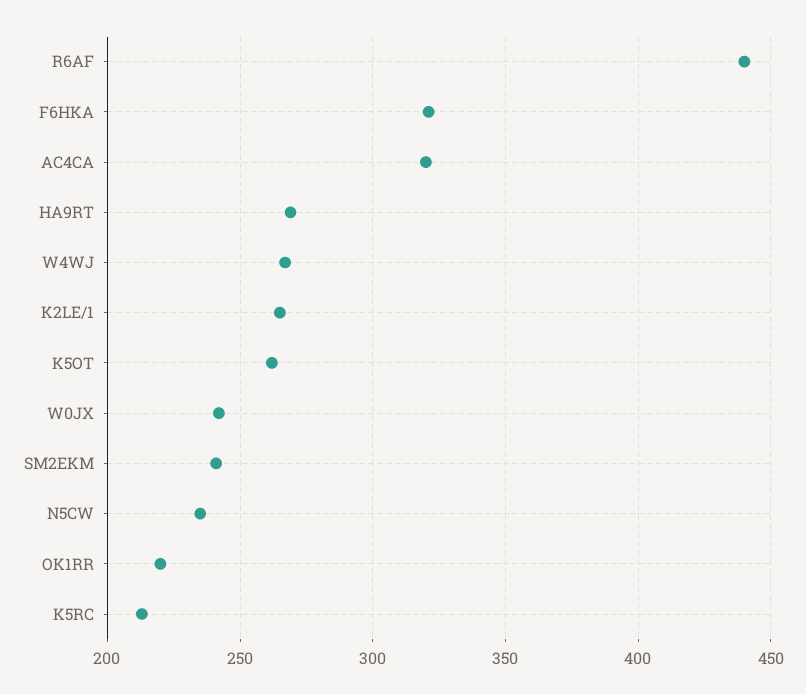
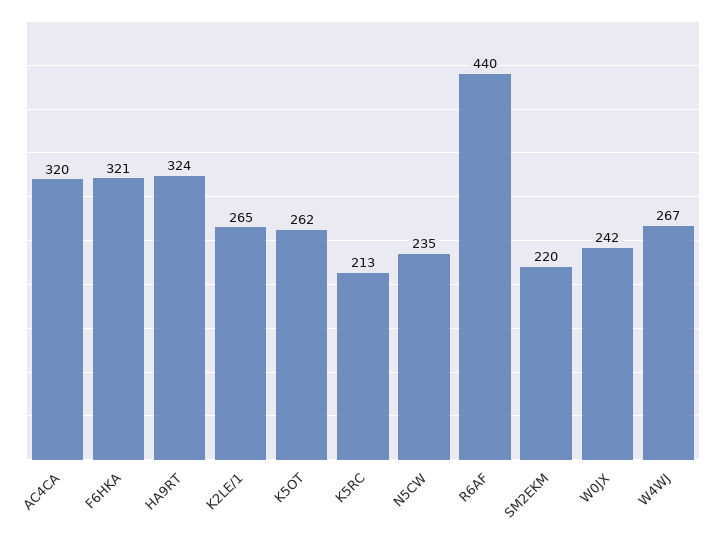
  {
    "R6AF": 440,
    "F6HKA": 321,
    "AC4CA": 320,
-   "HA9RT": 270,
+   "HA9RT": 324,
    "W4WJ": 267,
    "K2LE/1": 265,
    "K5OT": 262,
    "W0JX": 242,
-   "SM2EKM": 240,
+   "SM2EKM": 220,
    "N5CW": 235,
-   "OK1RR": 220,
    "K5RC": 213
  }

